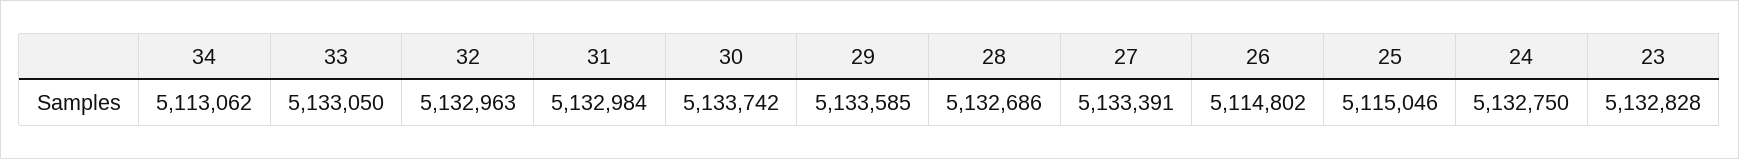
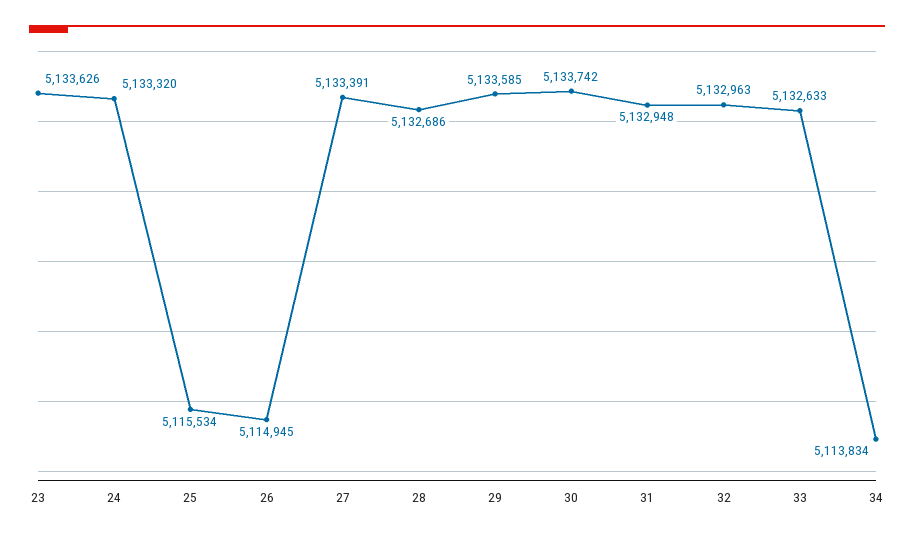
  {
-   "34": 5113062,
+   "34": 5113834,
-   "33": 5133050,
+   "33": 5132633,
    "32": 5132963,
-   "31": 5132984,
+   "31": 5132948,
    "30": 5133742,
    "29": 5133585,
    "28": 5132686,
    "27": 5133391,
-   "26": 5114802,
+   "26": 5114945,
-   "25": 5115046,
+   "25": 5115534,
-   "24": 5132750,
+   "24": 5133320,
-   "23": 5132828
+   "23": 5133626
  }

